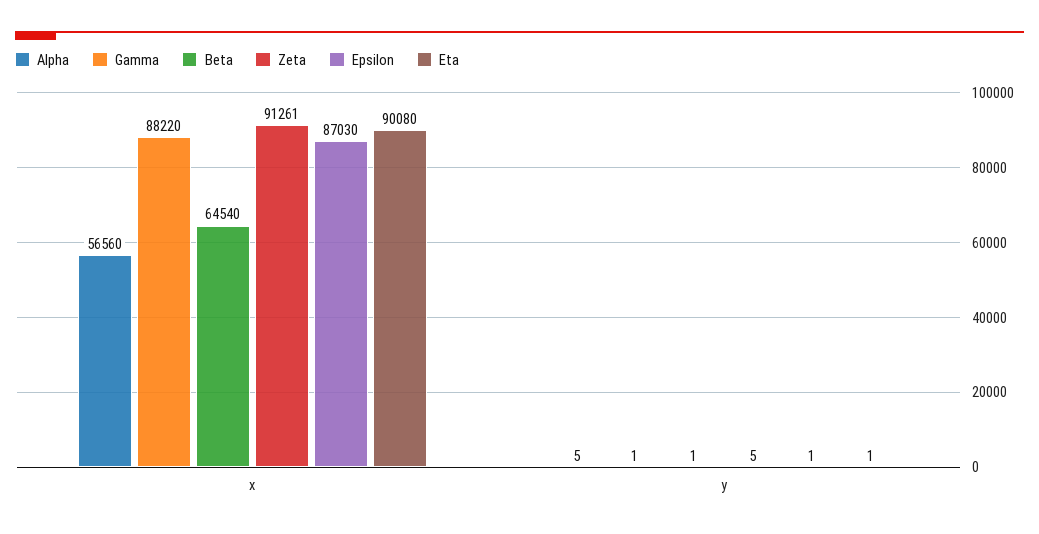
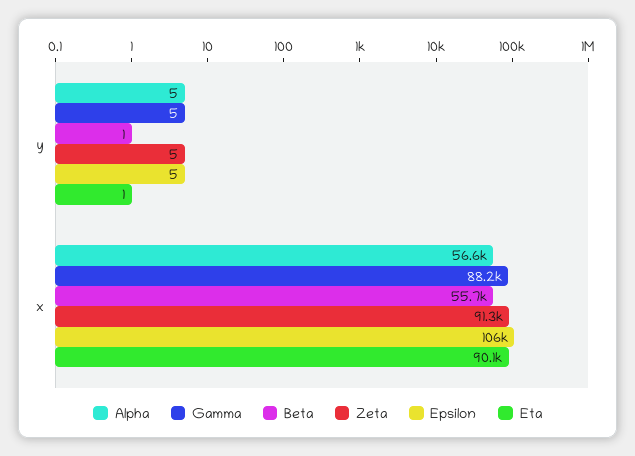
  {
    "Alpha": {
      "x": 56560,
      "y": 5
    },
    "Gamma": {
      "x": 88220,
-     "y": 1
+     "y": 5
    },
    "Beta": {
-     "x": 64540,
+     "x": 55700,
      "y": 1
    },
    "Zeta": {
      "x": 91261,
      "y": 5
    },
    "Epsilon": {
-     "x": 87030,
+     "x": 106000,
-     "y": 1
+     "y": 5
    },
    "Eta": {
      "x": 90080,
      "y": 1
    }
  }

